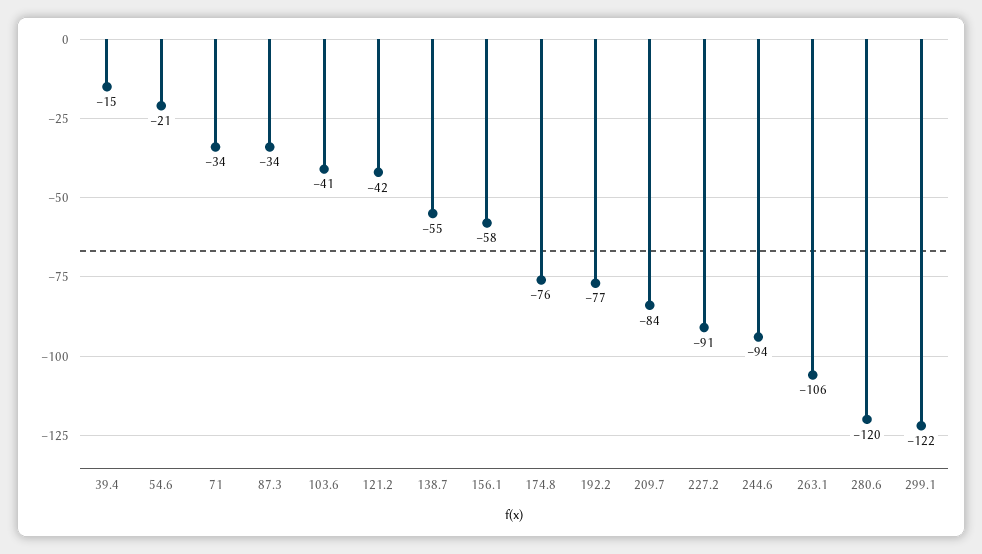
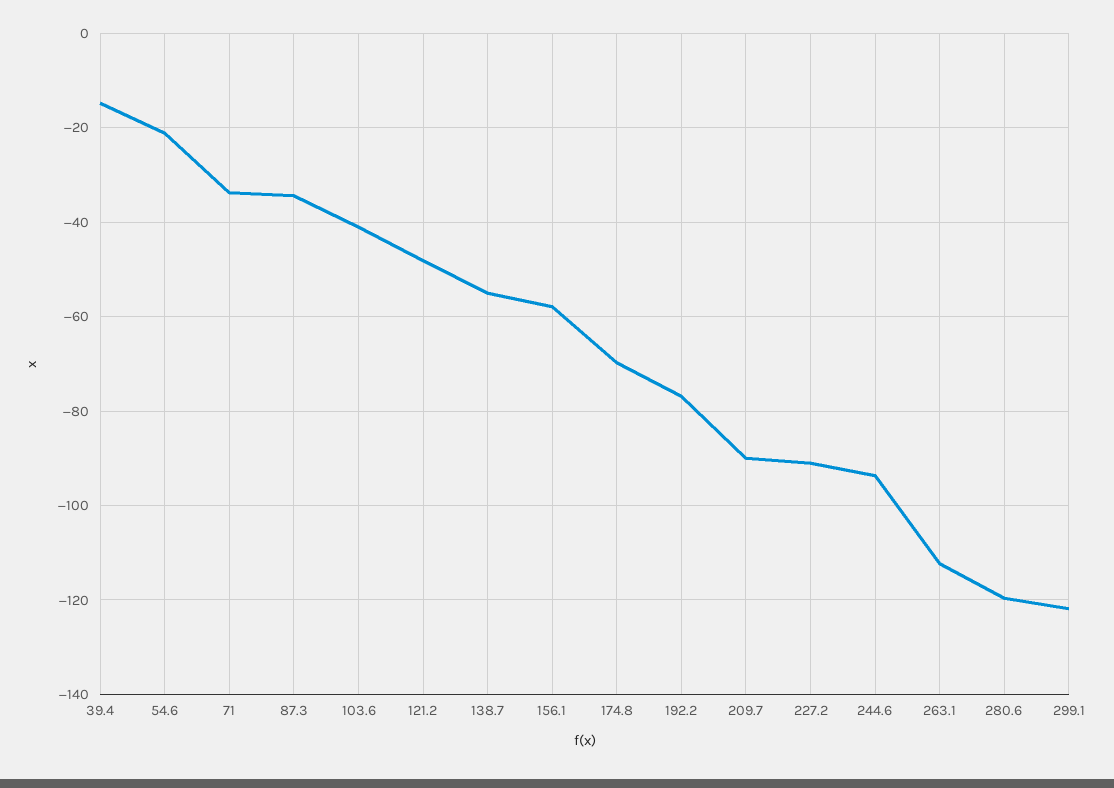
  {
    "39.4": -15,
    "54.6": -21,
    "71": -34,
    "87.3": -34,
    "103.6": -41,
-   "121.2": -42,
+   "121.2": -48,
    "138.7": -55,
    "156.1": -58,
-   "174.8": -76,
+   "174.8": -70,
    "192.2": -77,
-   "209.7": -84,
+   "209.7": -90,
    "227.2": -91,
    "244.6": -94,
-   "263.1": -106,
+   "263.1": -112,
    "280.6": -120,
    "299.1": -122
  }

